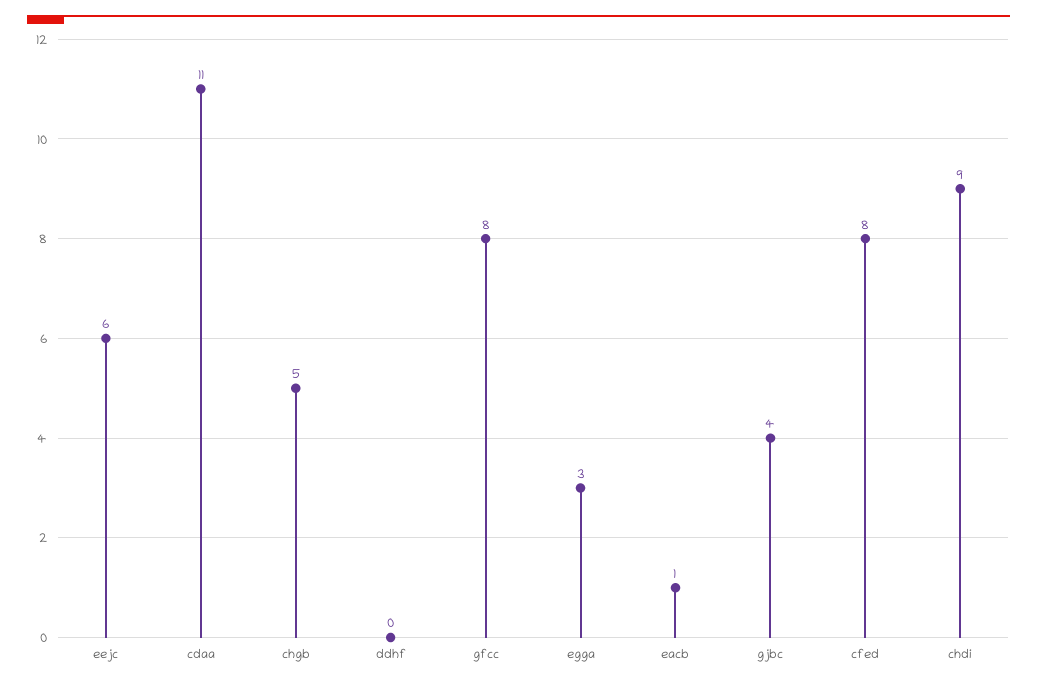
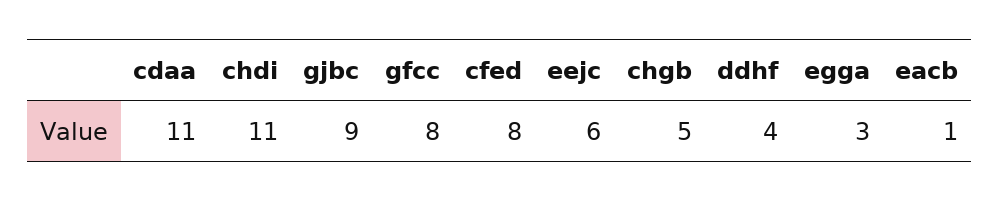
  {
    "eejc": 6,
    "cdaa": 11,
    "chgb": 5,
-   "ddhf": 0,
+   "ddhf": 4,
    "gfcc": 8,
    "egga": 3,
    "eacb": 1,
-   "gjbc": 4,
+   "gjbc": 9,
    "cfed": 8,
-   "chdi": 9
+   "chdi": 11
  }

